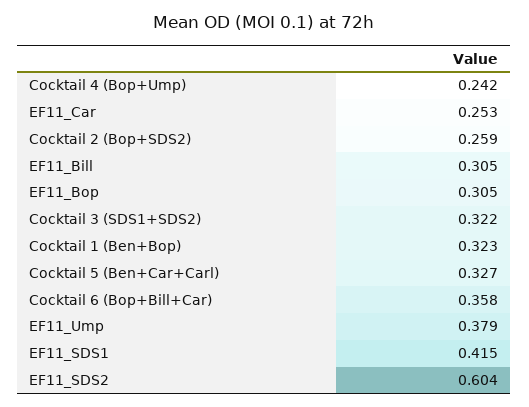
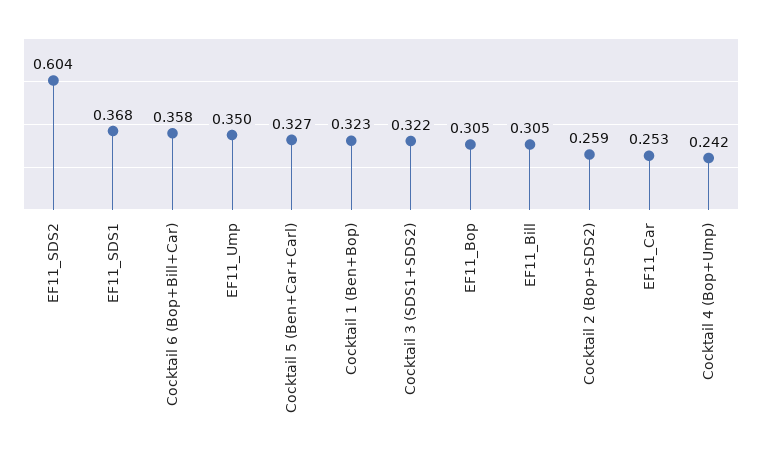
  {
    "Cocktail 4 (Bop+Ump)": 0.242,
    "EF11_Car": 0.253,
    "Cocktail 2 (Bop+SDS2)": 0.259,
    "EF11_Bill": 0.305,
    "EF11_Bop": 0.305,
    "Cocktail 3 (SDS1+SDS2)": 0.322,
    "Cocktail 1 (Ben+Bop)": 0.323,
    "Cocktail 5 (Ben+Car+Carl)": 0.327,
    "Cocktail 6 (Bop+Bill+Car)": 0.358,
-   "EF11_Ump": 0.379,
+   "EF11_Ump": 0.35,
-   "EF11_SDS1": 0.415,
+   "EF11_SDS1": 0.368,
    "EF11_SDS2": 0.604
  }

